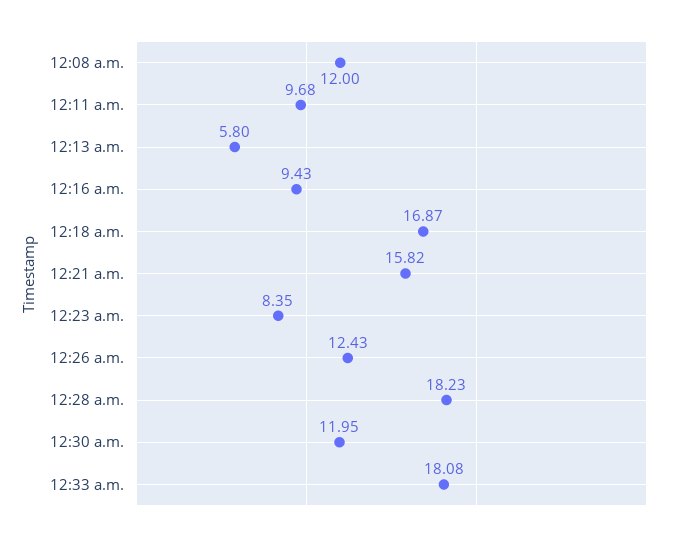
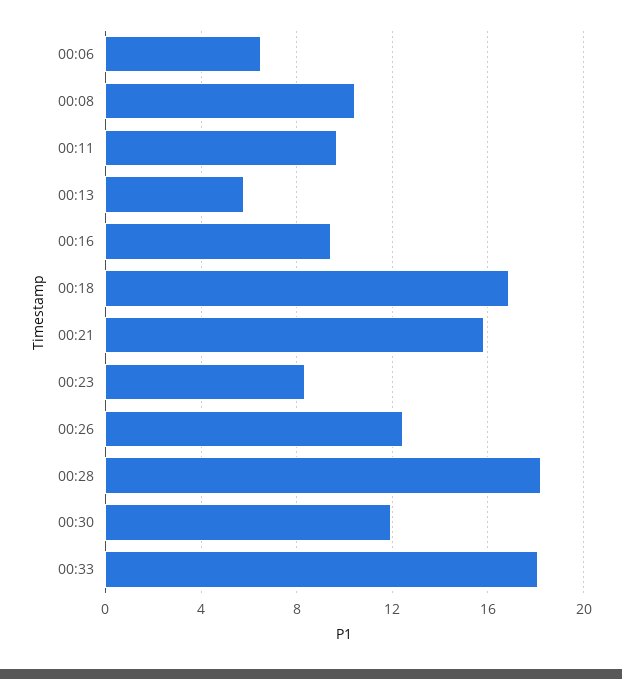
  {
-   "12:08 a.m.": 12,
+   "12:08 a.m.": 10.5,
    "12:11 a.m.": 9.68,
    "12:13 a.m.": 5.8,
    "12:16 a.m.": 9.43,
    "12:18 a.m.": 16.87,
    "12:21 a.m.": 15.82,
    "12:23 a.m.": 8.35,
    "12:26 a.m.": 12.43,
    "12:28 a.m.": 18.23,
    "12:30 a.m.": 11.95,
-   "12:33 a.m.": 18.08
+   "12:33 a.m.": 18.08,
+   "00:06": 6.5
  }

